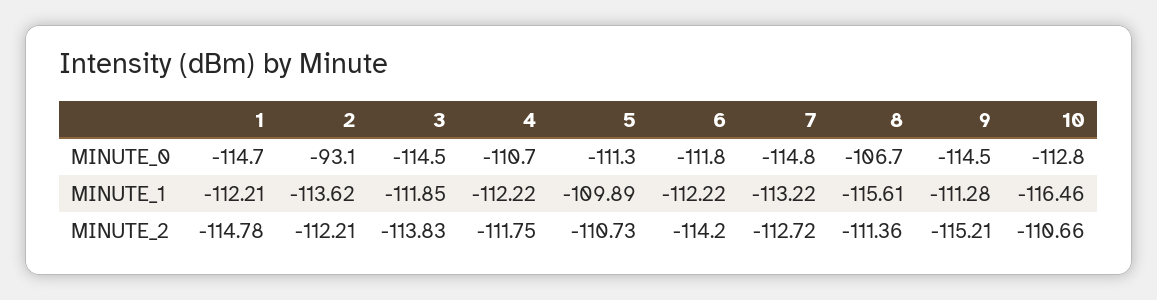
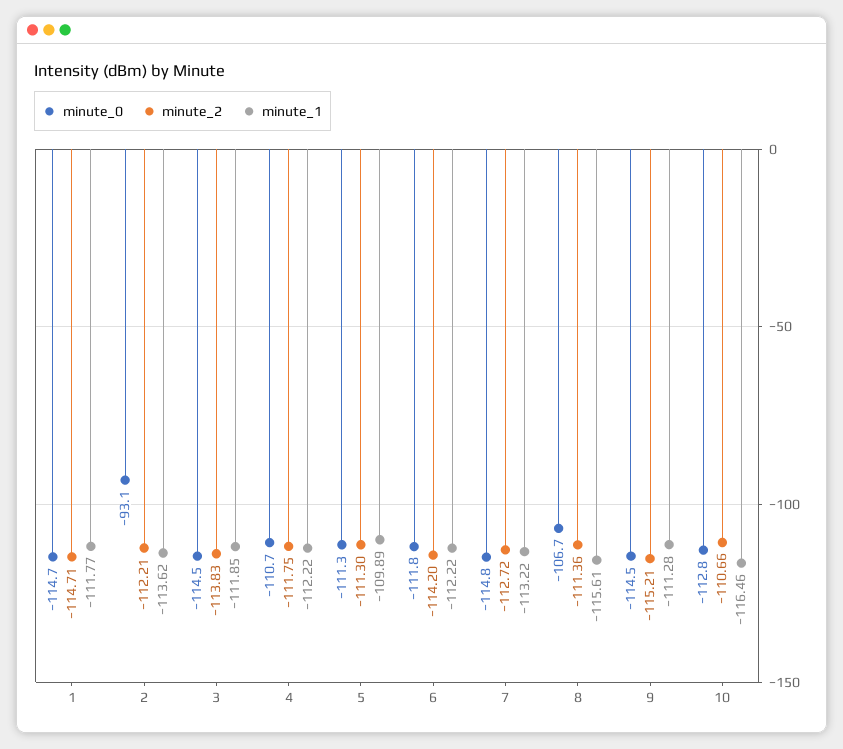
  {
    "MINUTE_0": {
      "1": -114.7,
      "2": -93.1,
      "3": -114.5,
      "4": -110.7,
      "5": -111.3,
      "6": -111.8,
      "7": -114.8,
      "8": -106.7,
      "9": -114.5,
      "10": -112.8
    },
    "MINUTE_1": {
-     "1": -112.21,
+     "1": -111.77,
      "2": -113.62,
      "3": -111.85,
      "4": -112.22,
      "5": -109.89,
      "6": -112.22,
      "7": -113.22,
      "8": -115.61,
      "9": -111.28,
      "10": -116.46
    },
    "MINUTE_2": {
-     "1": -114.78,
+     "1": -114.71,
      "2": -112.21,
      "3": -113.83,
      "4": -111.75,
-     "5": -110.73,
+     "5": -111.3,
      "6": -114.2,
      "7": -112.72,
      "8": -111.36,
      "9": -115.21,
      "10": -110.66
    }
  }

